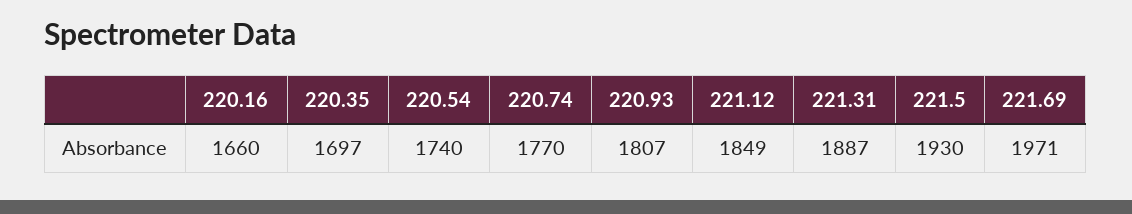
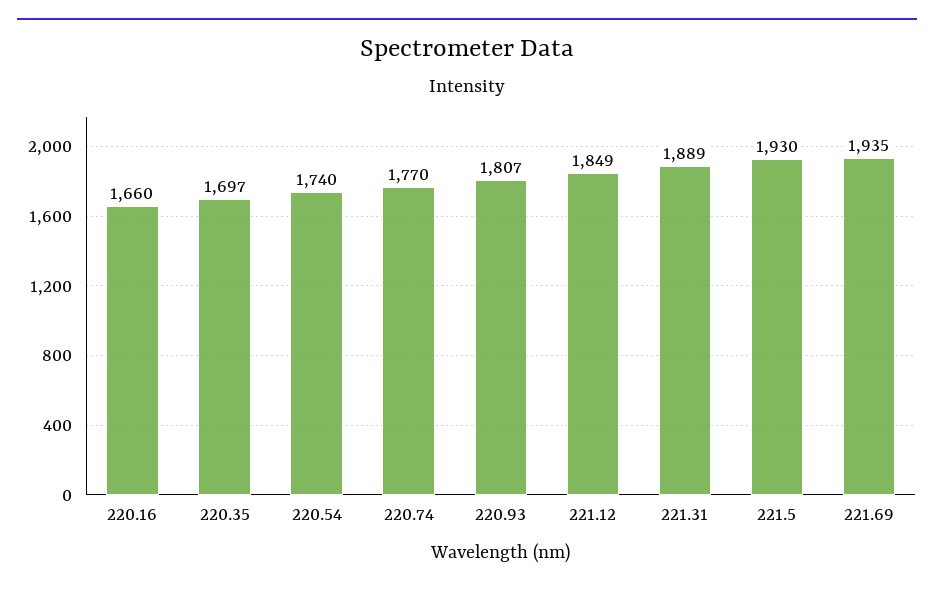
  {
    "220.16": 1660,
    "220.35": 1697,
    "220.54": 1740,
    "220.74": 1770,
    "220.93": 1807,
    "221.12": 1849,
-   "221.31": 1887,
+   "221.31": 1889,
    "221.5": 1930,
-   "221.69": 1971
+   "221.69": 1935
  }

